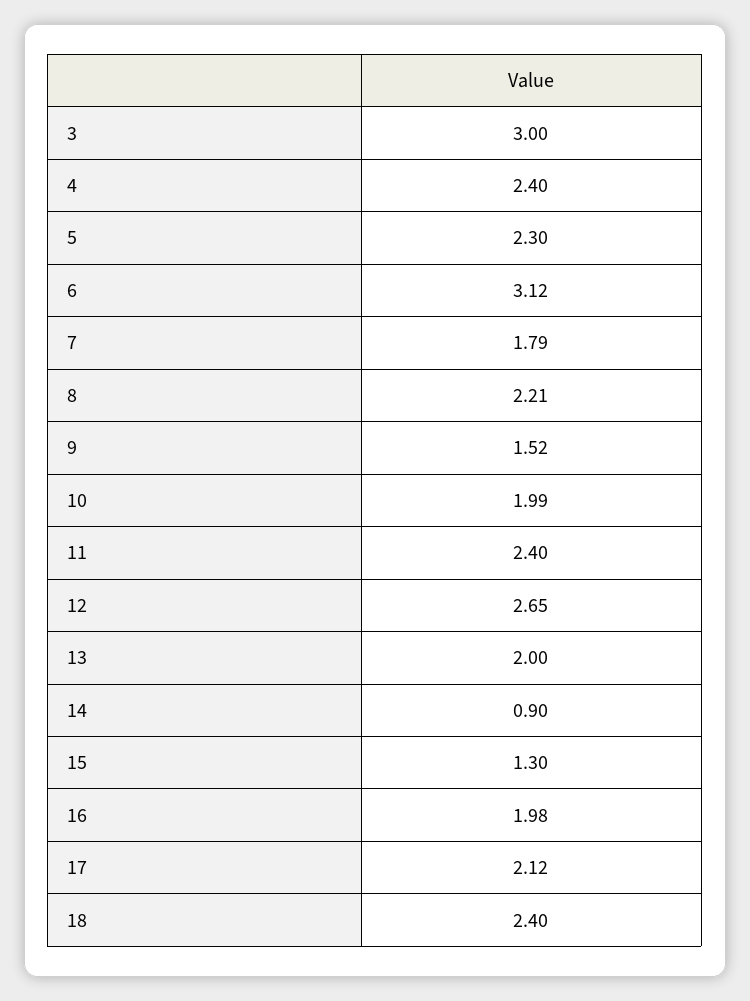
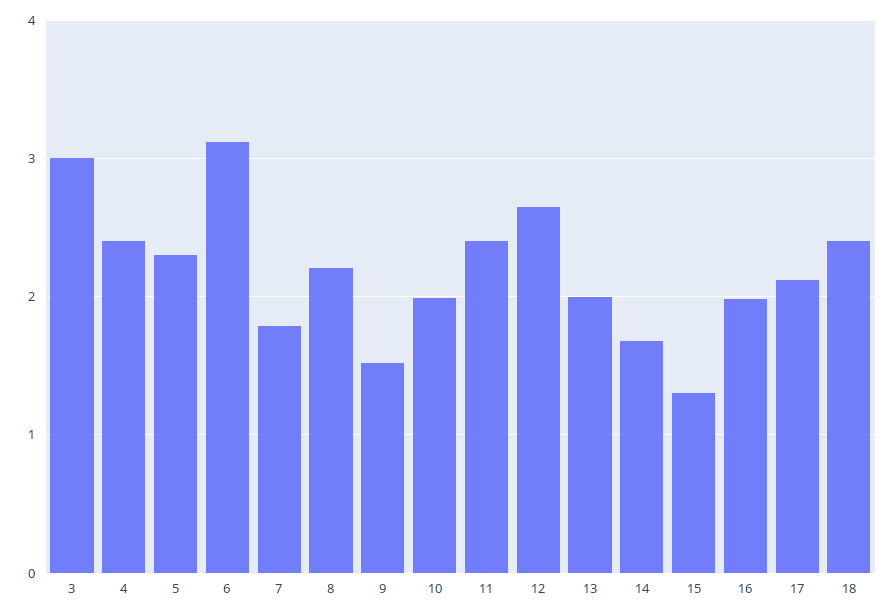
  {
    "3": 3,
    "4": 2.4,
    "5": 2.3,
    "6": 3.12,
    "7": 1.79,
    "8": 2.21,
    "9": 1.52,
    "10": 1.99,
    "11": 2.4,
    "12": 2.65,
    "13": 2,
-   "14": 0.9,
+   "14": 1.7,
    "15": 1.3,
    "16": 1.98,
    "17": 2.12,
    "18": 2.4
  }

